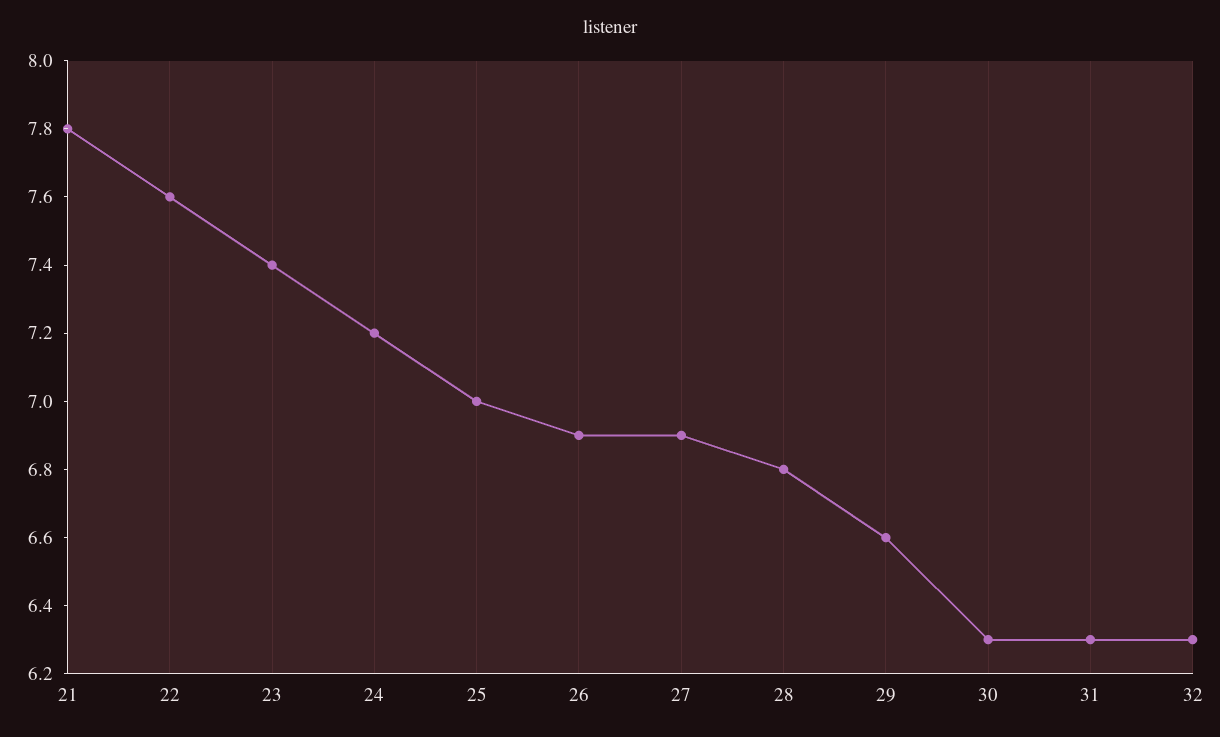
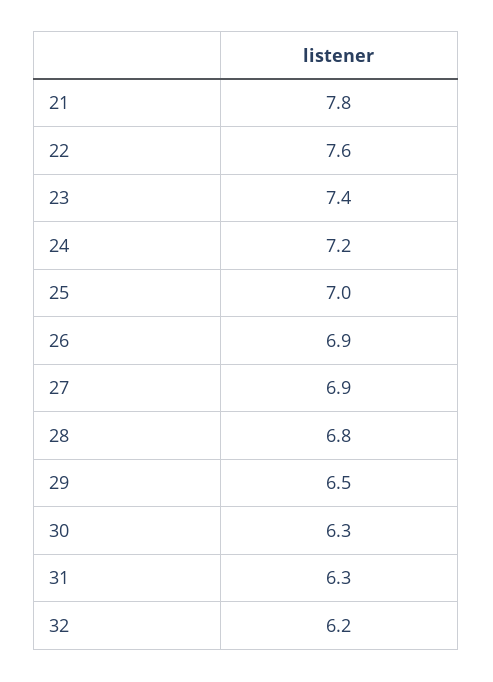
  {
    "21": 7.8,
    "22": 7.6,
    "23": 7.4,
    "24": 7.2,
    "25": 7,
    "26": 6.9,
    "27": 6.9,
    "28": 6.8,
-   "29": 6.6,
+   "29": 6.5,
    "30": 6.3,
    "31": 6.3,
-   "32": 6.3
+   "32": 6.2
  }

